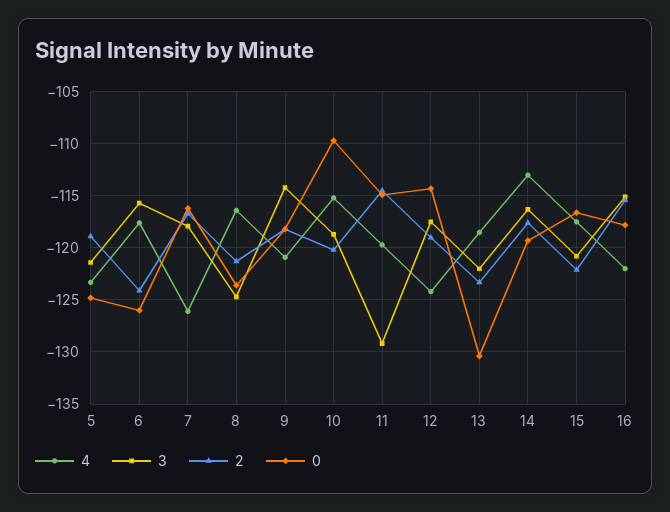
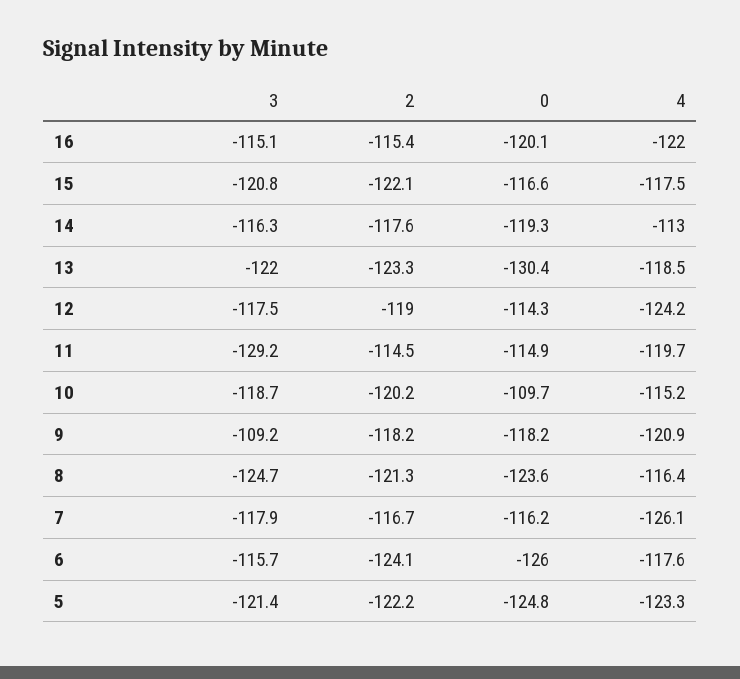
  {
    "4": {
      "5": -123.3,
      "6": -117.6,
      "7": -126.1,
      "8": -116.4,
      "9": -120.9,
      "10": -115.2,
      "11": -119.7,
      "12": -124.2,
      "13": -118.5,
      "14": -113,
      "15": -117.5,
      "16": -122
    },
    "3": {
      "5": -121.4,
      "6": -115.7,
      "7": -117.9,
      "8": -124.7,
-     "9": -114,
+     "9": -109.2,
      "10": -118.7,
      "11": -129.2,
      "12": -117.5,
      "13": -122,
      "14": -116.3,
      "15": -120.8,
      "16": -115.1
    },
    "2": {
-     "5": -119,
+     "5": -122.2,
      "6": -124.1,
      "7": -116.7,
      "8": -121.3,
      "9": -118.2,
      "10": -120.2,
      "11": -114.5,
      "12": -119,
      "13": -123.3,
      "14": -117.6,
      "15": -122.1,
      "16": -115.4
    },
    "0": {
      "5": -124.8,
      "6": -126,
      "7": -116.2,
      "8": -123.6,
      "9": -118.2,
      "10": -109.7,
      "11": -114.9,
      "12": -114.3,
      "13": -130.4,
      "14": -119.3,
      "15": -116.6,
-     "16": -118
+     "16": -120.1
    }
  }

